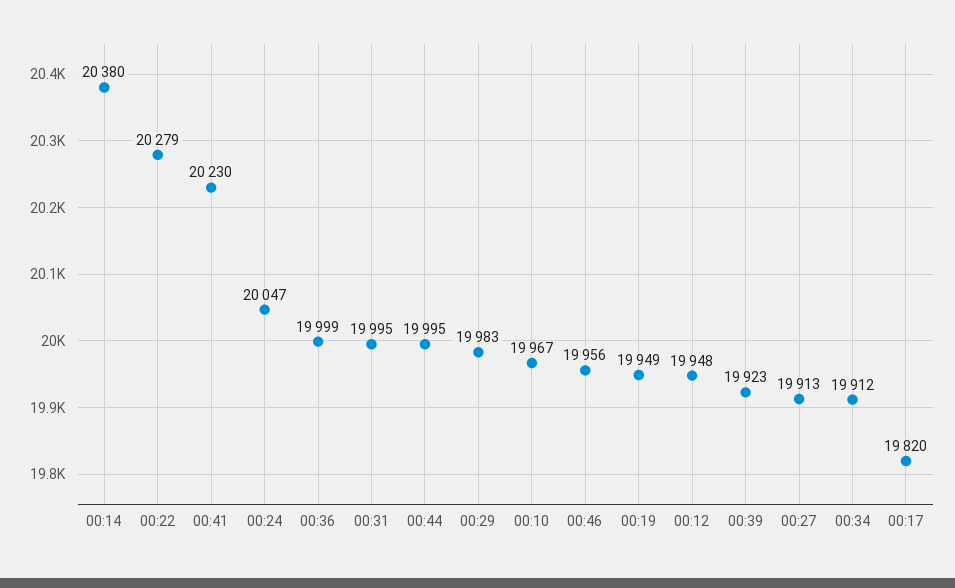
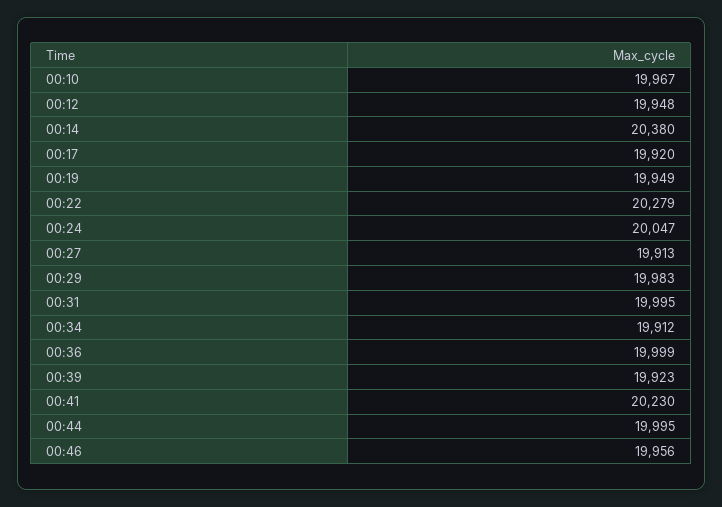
  {
    "00:14": 20380,
    "00:22": 20279,
    "00:41": 20230,
    "00:24": 20047,
    "00:36": 19999,
    "00:31": 19995,
    "00:44": 19995,
    "00:29": 19983,
    "00:10": 19967,
    "00:46": 19956,
    "00:19": 19949,
    "00:12": 19948,
    "00:39": 19923,
    "00:27": 19913,
    "00:34": 19912,
-   "00:17": 19820
+   "00:17": 19920
  }

